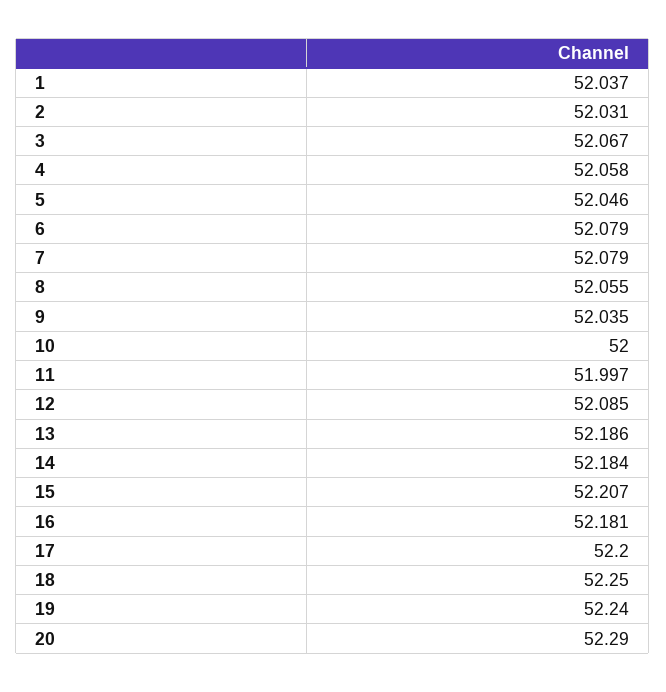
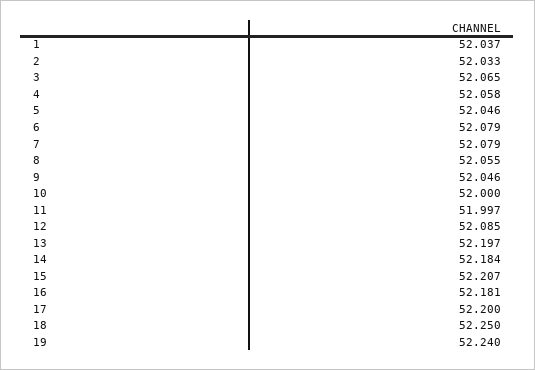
  {
    "1": 52.037,
-   "2": 52.031,
+   "2": 52.033,
-   "3": 52.067,
+   "3": 52.065,
    "4": 52.058,
    "5": 52.046,
    "6": 52.079,
    "7": 52.079,
    "8": 52.055,
-   "9": 52.035,
+   "9": 52.046,
    "10": 52,
    "11": 51.997,
    "12": 52.085,
-   "13": 52.186,
+   "13": 52.197,
    "14": 52.184,
    "15": 52.207,
    "16": 52.181,
    "17": 52.2,
    "18": 52.25,
-   "19": 52.24,
+   "19": 52.24
-   "20": 52.29
  }

